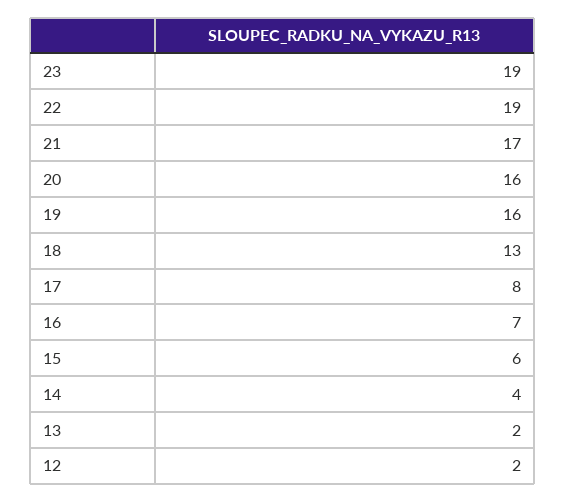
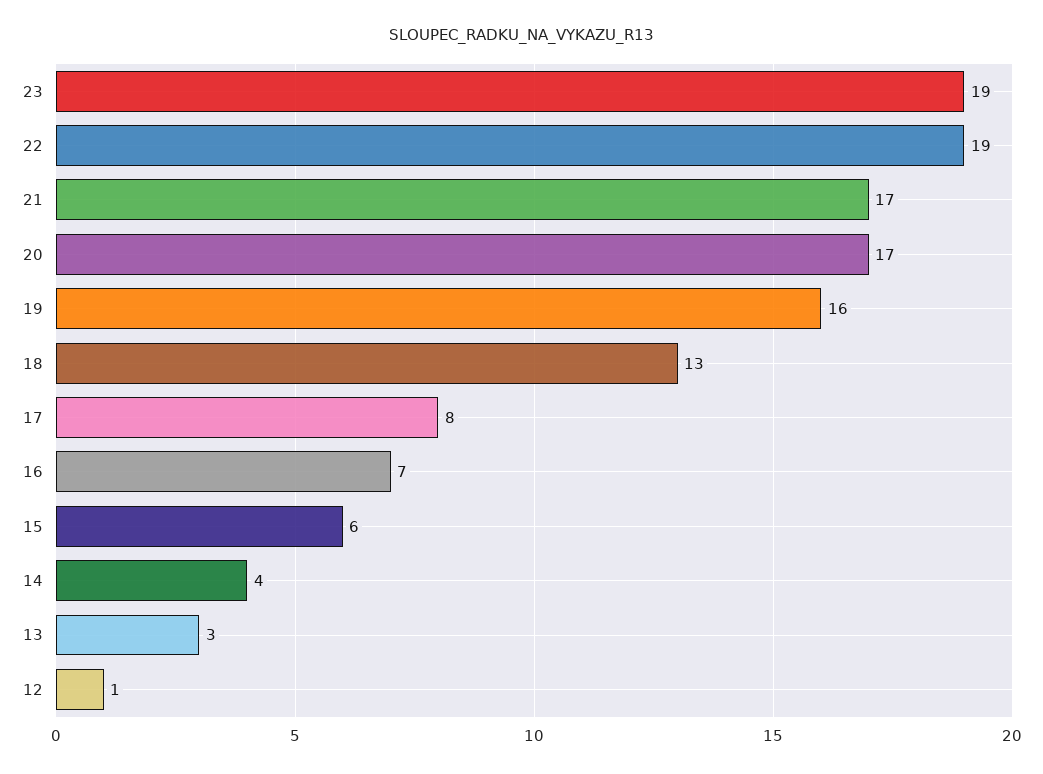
  {
    "23": 19,
    "22": 19,
    "21": 17,
-   "20": 16,
+   "20": 17,
    "19": 16,
    "18": 13,
    "17": 8,
    "16": 7,
    "15": 6,
    "14": 4,
-   "13": 2,
+   "13": 3,
-   "12": 2
+   "12": 1
  }

